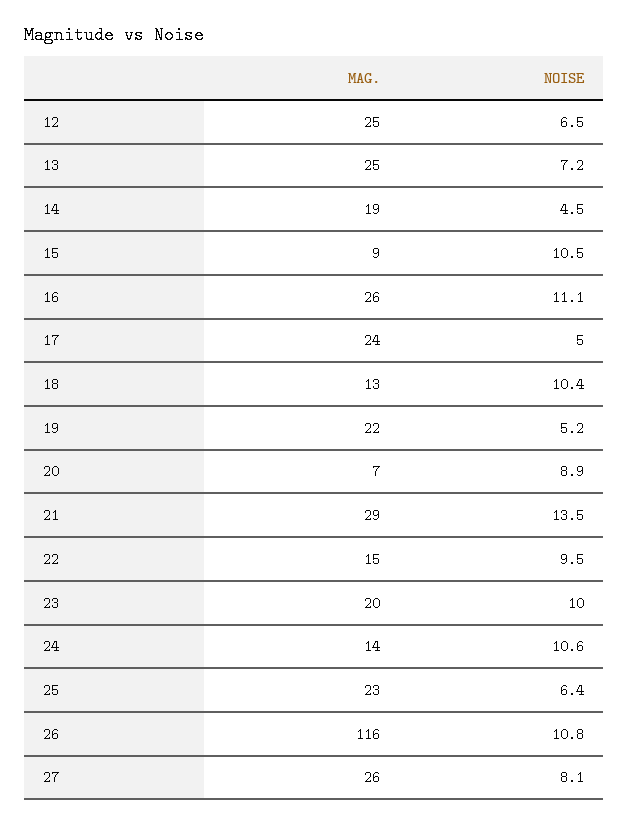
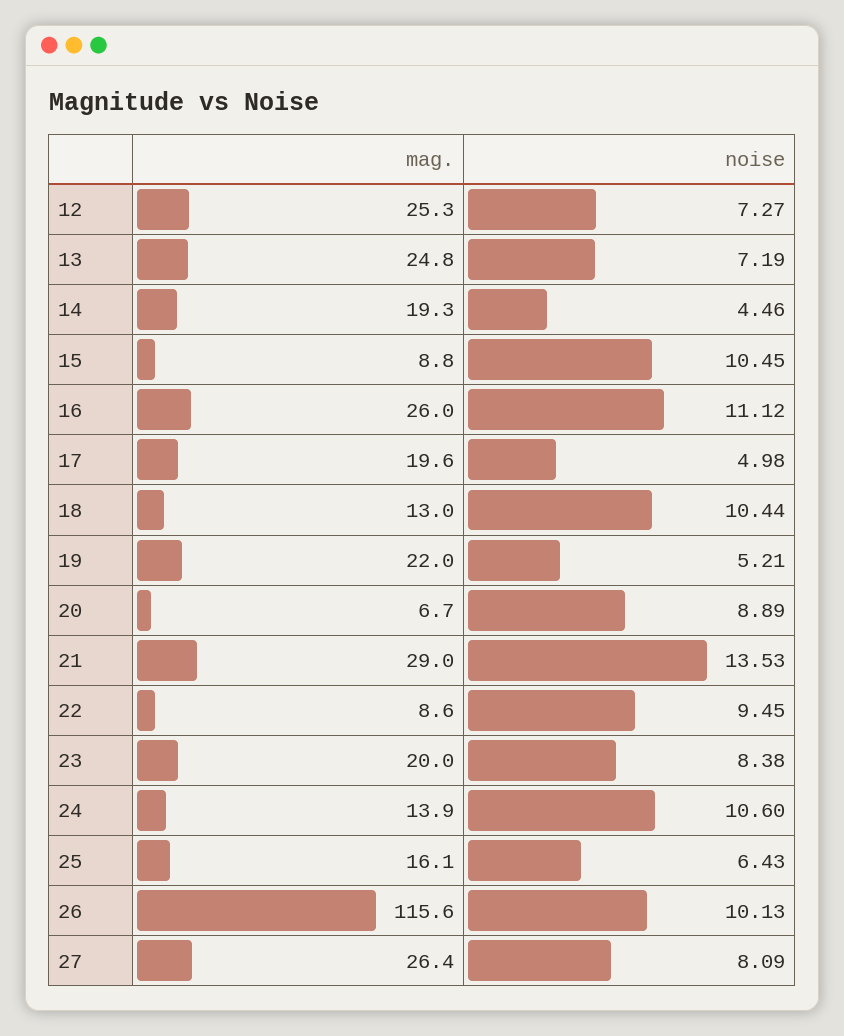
  {
    "MAG.": {
      "12": 25.3,
      "13": 24.8,
      "14": 19.3,
      "15": 8.8,
      "16": 26,
-     "17": 24,
+     "17": 19.6,
      "18": 13,
      "19": 22,
      "20": 6.7,
      "21": 29,
-     "22": 15,
+     "22": 8.6,
      "23": 20,
      "24": 13.9,
-     "25": 23,
+     "25": 16.1,
      "26": 115.6,
      "27": 26.4
    },
    "NOISE": {
-     "12": 6.5,
+     "12": 7.27,
      "13": 7.19,
      "14": 4.46,
      "15": 10.45,
      "16": 11.12,
      "17": 4.98,
      "18": 10.44,
      "19": 5.21,
      "20": 8.89,
      "21": 13.53,
      "22": 9.45,
-     "23": 10,
+     "23": 8.38,
      "24": 10.6,
      "25": 6.43,
-     "26": 10.8,
+     "26": 10.13,
      "27": 8.09
    }
  }

